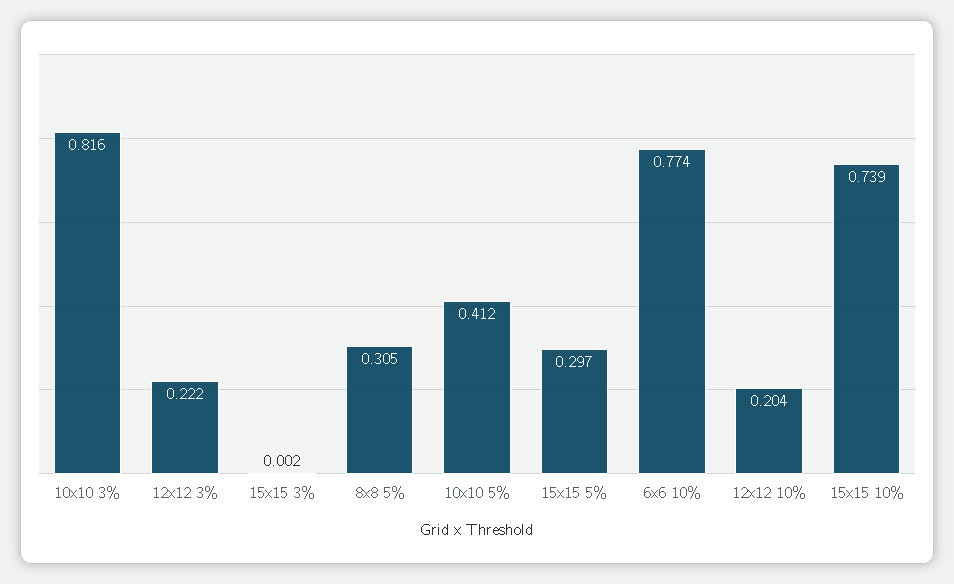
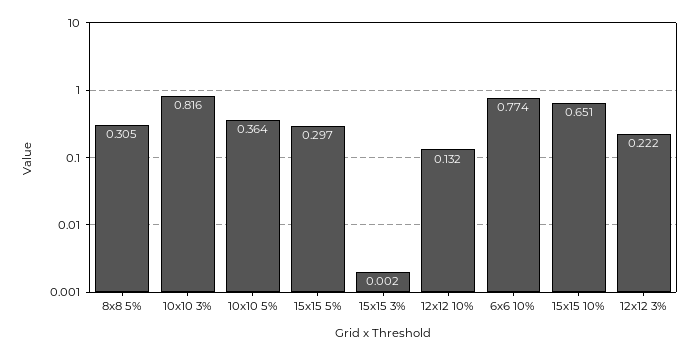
  {
    "10x10 3%": 0.816,
    "12x12 3%": 0.222,
    "15x15 3%": 0.002,
    "8x8 5%": 0.305,
-   "10x10 5%": 0.412,
+   "10x10 5%": 0.364,
    "15x15 5%": 0.297,
    "6x6 10%": 0.774,
-   "12x12 10%": 0.204,
+   "12x12 10%": 0.132,
-   "15x15 10%": 0.739
+   "15x15 10%": 0.651
  }

